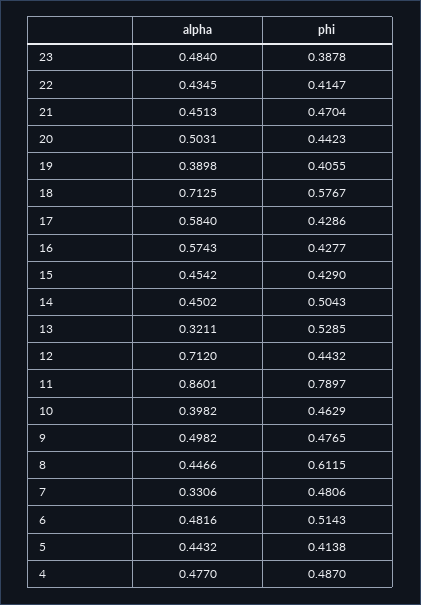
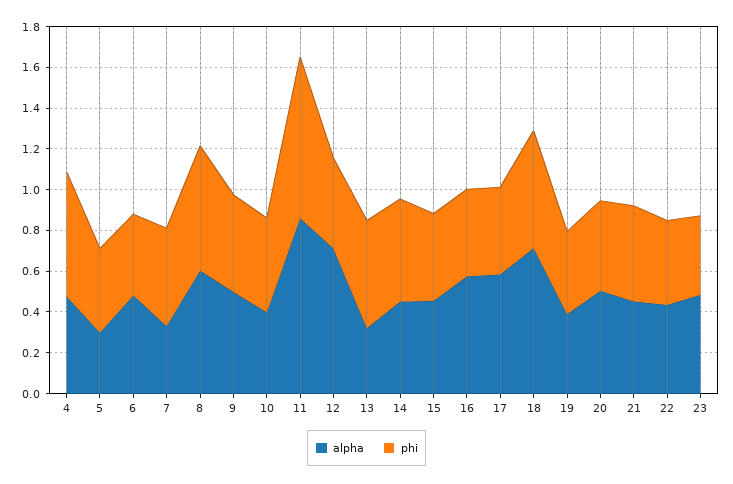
  {
    "alpha": {
      "23": 0.484,
      "22": 0.4345,
      "21": 0.4513,
      "20": 0.5031,
      "19": 0.3898,
      "18": 0.7125,
      "17": 0.584,
      "16": 0.5743,
      "15": 0.4542,
      "14": 0.4502,
      "13": 0.3211,
      "12": 0.712,
      "11": 0.8601,
      "10": 0.3982,
      "9": 0.4982,
-     "8": 0.4466,
+     "8": 0.6,
      "7": 0.3306,
      "6": 0.4816,
-     "5": 0.4432,
+     "5": 0.3,
      "4": 0.477
    },
    "phi": {
      "23": 0.3878,
      "22": 0.4147,
      "21": 0.4704,
      "20": 0.4423,
      "19": 0.4055,
      "18": 0.5767,
      "17": 0.4286,
      "16": 0.4277,
      "15": 0.429,
      "14": 0.5043,
      "13": 0.5285,
      "12": 0.4432,
      "11": 0.7897,
      "10": 0.4629,
      "9": 0.4765,
      "8": 0.6115,
      "7": 0.4806,
-     "6": 0.5143,
+     "6": 0.4,
      "5": 0.4138,
-     "4": 0.487
+     "4": 0.6
    }
  }

